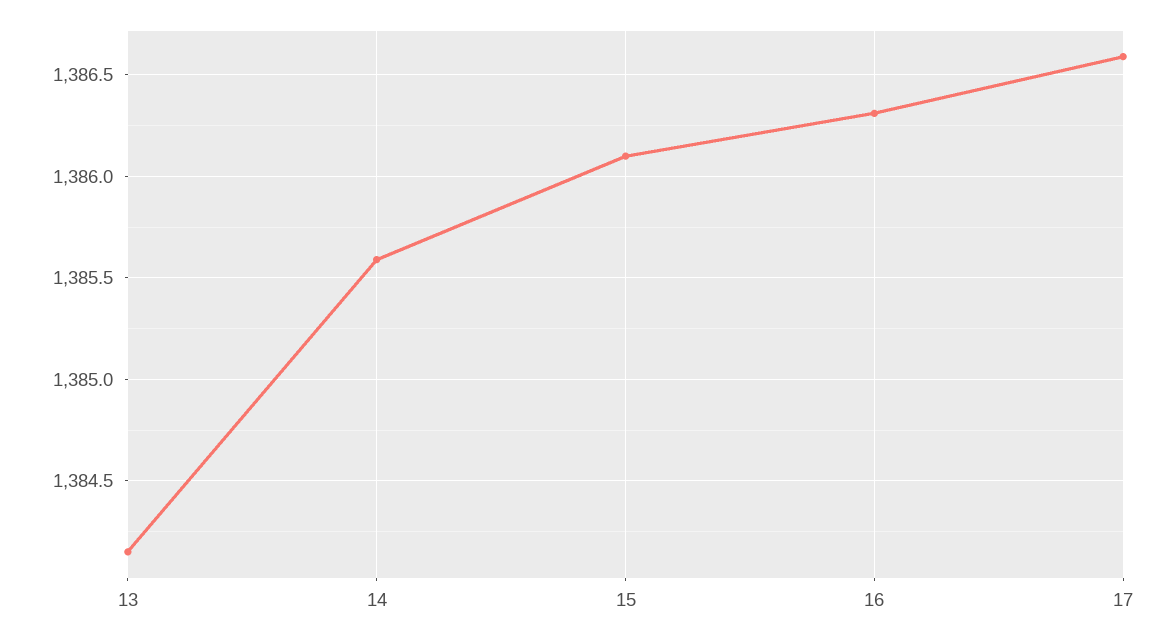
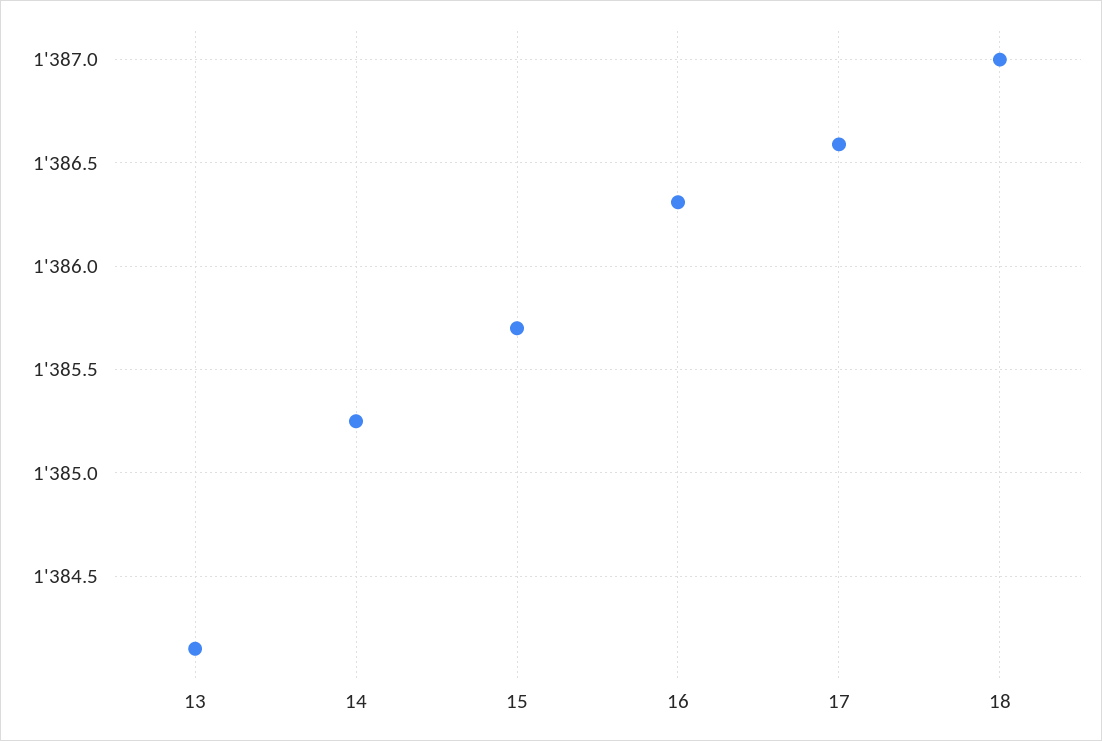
  {
    "13": 1384.15,
-   "14": 1385.6,
+   "14": 1385.25,
-   "15": 1386.1,
+   "15": 1385.7,
    "16": 1386.3,
-   "17": 1386.6
+   "17": 1386.6,
+   "18": 1387
  }

